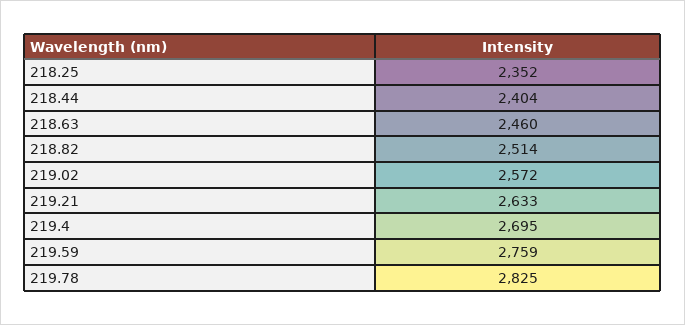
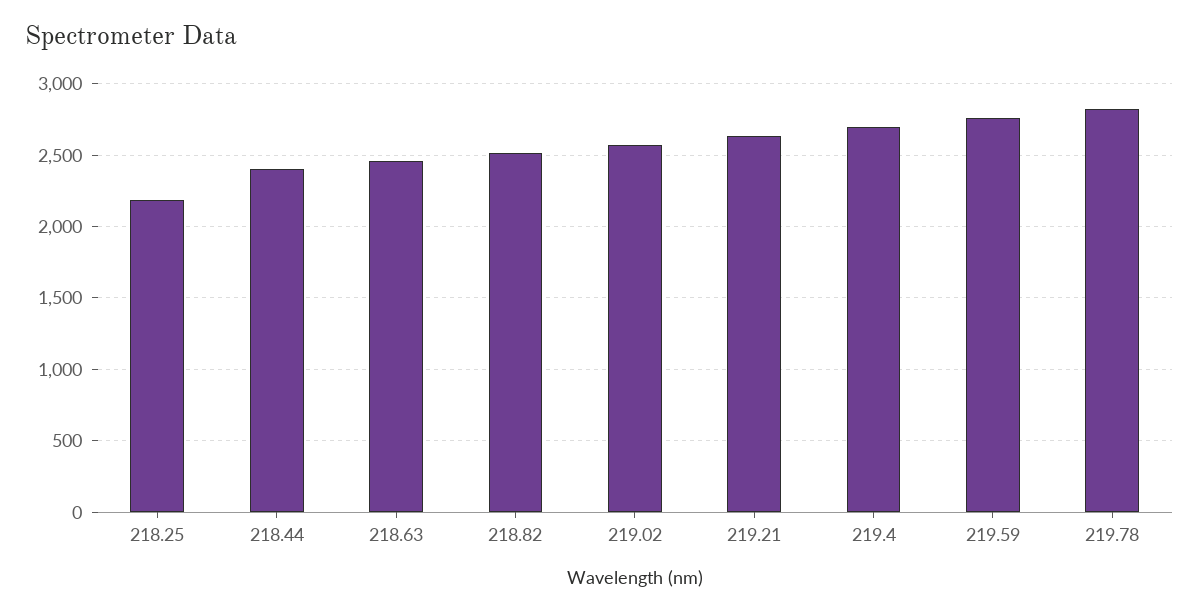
  {
-   "218.25": 2352,
+   "218.25": 2200,
    "218.44": 2404,
    "218.63": 2460,
    "218.82": 2514,
    "219.02": 2572,
    "219.21": 2633,
    "219.4": 2695,
    "219.59": 2759,
    "219.78": 2825
  }

